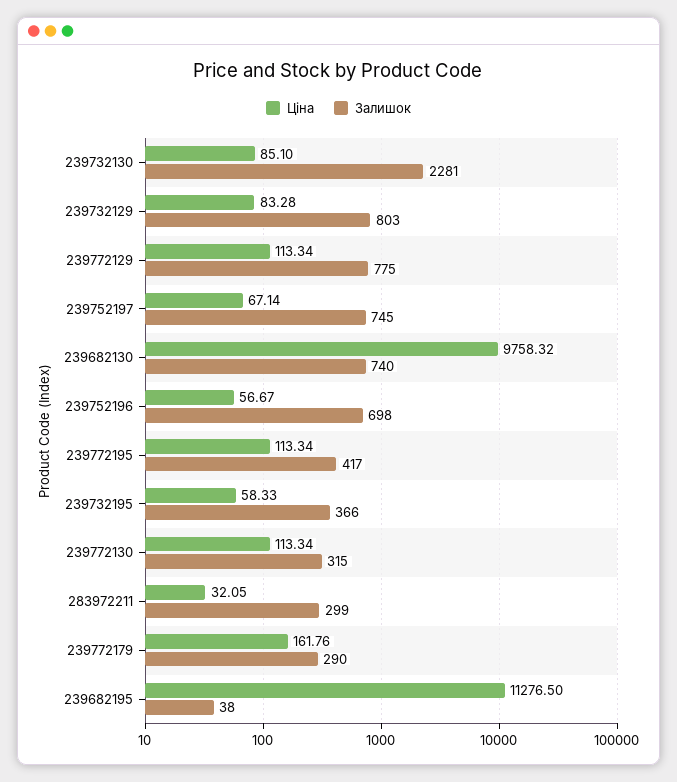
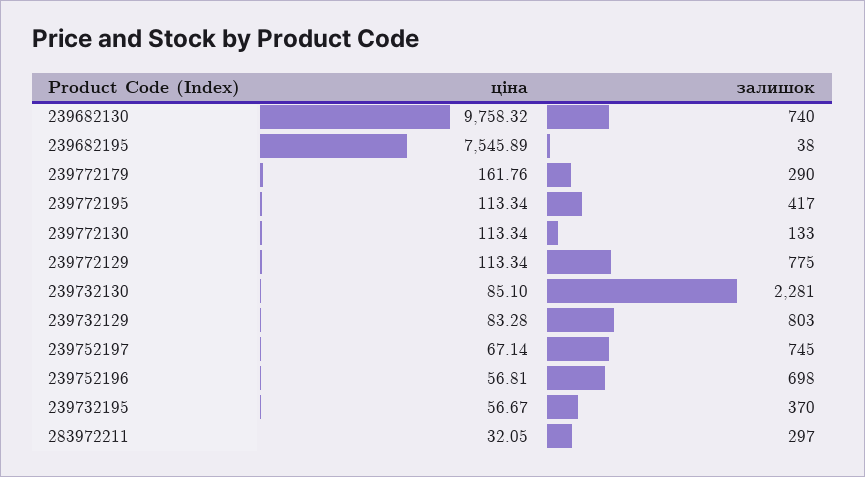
  {
    "Ціна": {
      "239732130": 85.1,
      "239732129": 83.28,
      "239772129": 113.34,
      "239752197": 67.14,
      "239682130": 9758.32,
-     "239752196": 56.67,
+     "239752196": 56.81,
      "239772195": 113.34,
-     "239732195": 58.33,
+     "239732195": 56.67,
      "239772130": 113.34,
      "283972211": 32.05,
      "239772179": 161.76,
-     "239682195": 11276.5
+     "239682195": 7545.89
    },
    "Залишок": {
      "239732130": 2281,
      "239732129": 803,
      "239772129": 775,
      "239752197": 745,
      "239682130": 740,
      "239752196": 698,
      "239772195": 417,
-     "239732195": 366,
+     "239732195": 370,
-     "239772130": 315,
+     "239772130": 133,
-     "283972211": 299,
+     "283972211": 297,
      "239772179": 290,
      "239682195": 38
    }
  }

